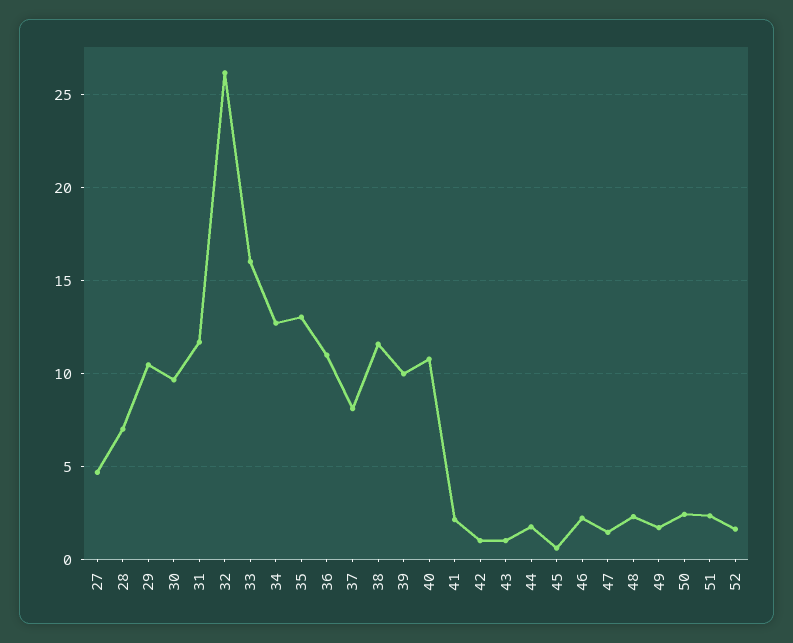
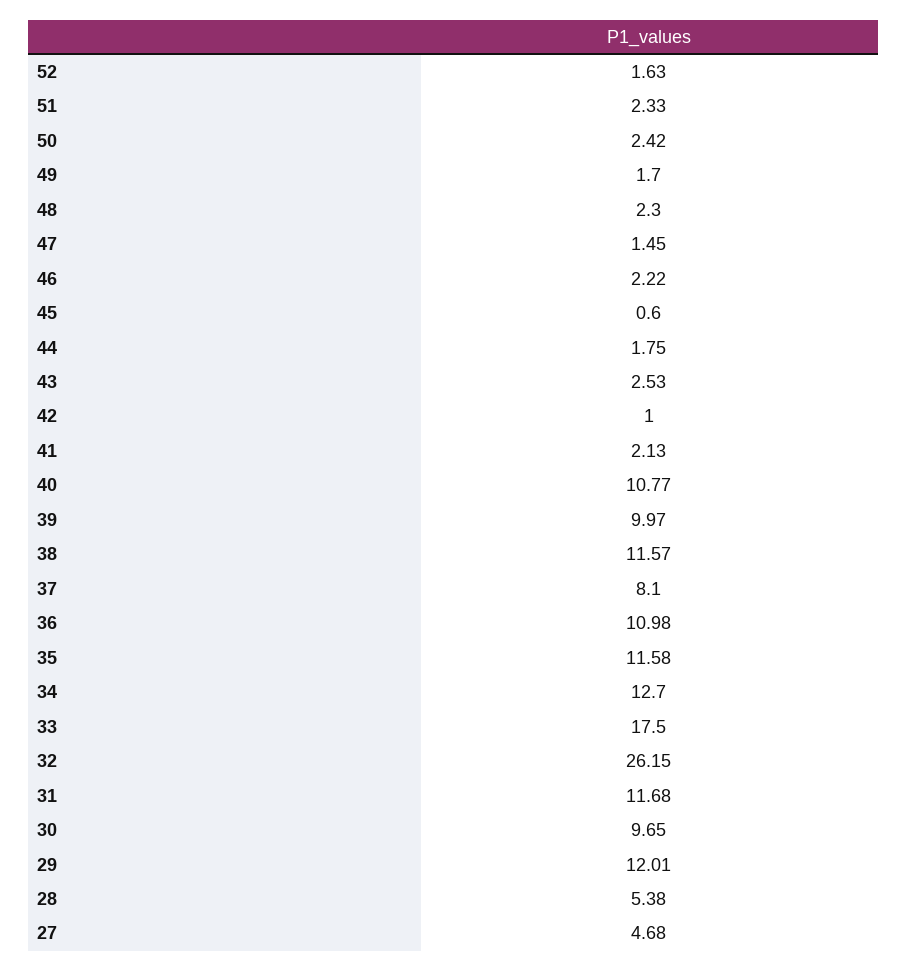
  {
    "27": 4.68,
-   "28": 7,
+   "28": 5.38,
-   "29": 10.5,
+   "29": 12.01,
    "30": 9.65,
    "31": 11.68,
    "32": 26.15,
-   "33": 16,
+   "33": 17.5,
    "34": 12.7,
-   "35": 13,
+   "35": 11.58,
    "36": 10.98,
    "37": 8.1,
    "38": 11.57,
    "39": 9.97,
    "40": 10.77,
    "41": 2.13,
    "42": 1,
-   "43": 1,
+   "43": 2.53,
    "44": 1.75,
    "45": 0.6,
    "46": 2.22,
    "47": 1.45,
    "48": 2.3,
    "49": 1.7,
    "50": 2.42,
    "51": 2.33,
    "52": 1.63
  }

